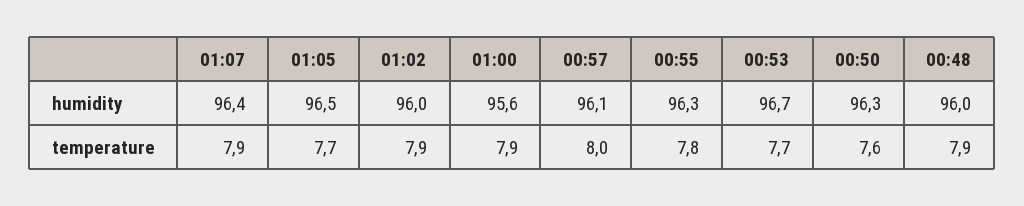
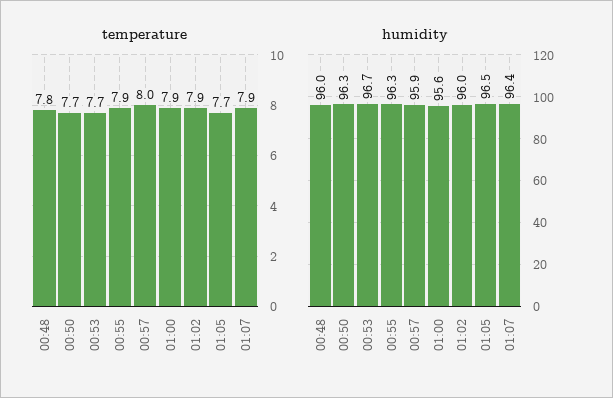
  {
    "humidity": {
      "01:07": 96.4,
      "01:05": 96.5,
      "01:02": 96,
      "01:00": 95.6,
-     "00:57": 96.1,
+     "00:57": 95.9,
      "00:55": 96.3,
      "00:53": 96.7,
      "00:50": 96.3,
      "00:48": 96
    },
    "temperature": {
      "01:07": 7.9,
      "01:05": 7.7,
      "01:02": 7.9,
      "01:00": 7.9,
      "00:57": 8,
-     "00:55": 7.8,
+     "00:55": 7.9,
      "00:53": 7.7,
-     "00:50": 7.6,
+     "00:50": 7.7,
-     "00:48": 7.9
+     "00:48": 7.8
    }
  }

